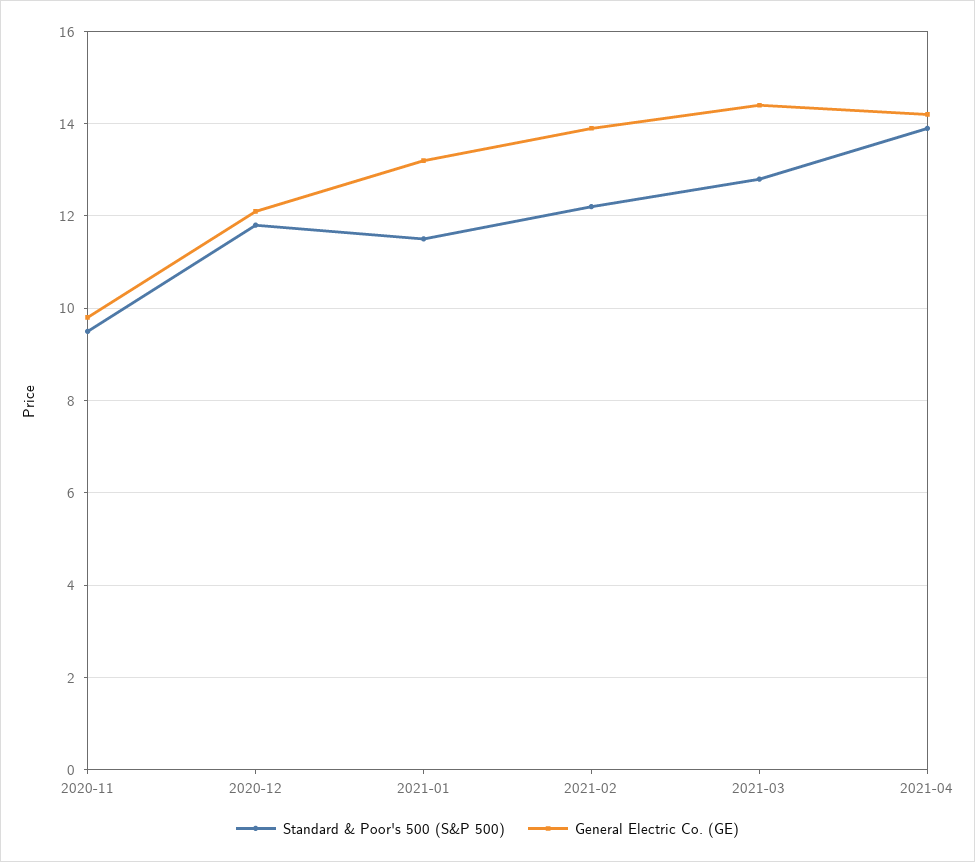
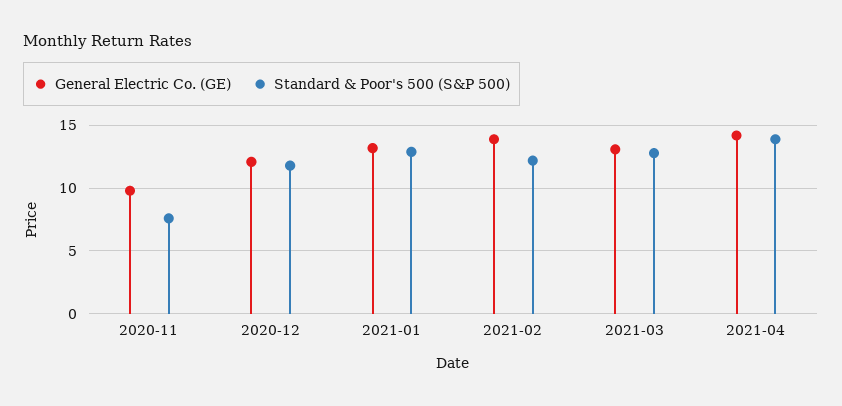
  {
    "Standard & Poor's 500 (S&P 500)": {
-     "2020-11": 9.5,
+     "2020-11": 7.5,
      "2020-12": 12,
-     "2021-01": 11.5,
+     "2021-01": 13,
      "2021-02": 12,
      "2021-03": 13,
      "2021-04": 14
    },
    "General Electric Co. (GE)": {
      "2020-11": 10,
      "2020-12": 12,
      "2021-01": 13,
      "2021-02": 14,
-     "2021-03": 14.5,
+     "2021-03": 13,
      "2021-04": 14
    }
  }

